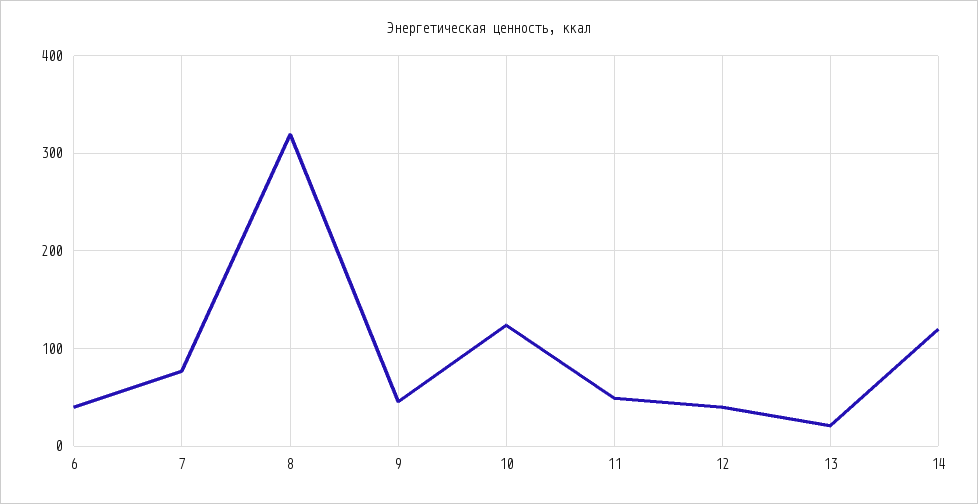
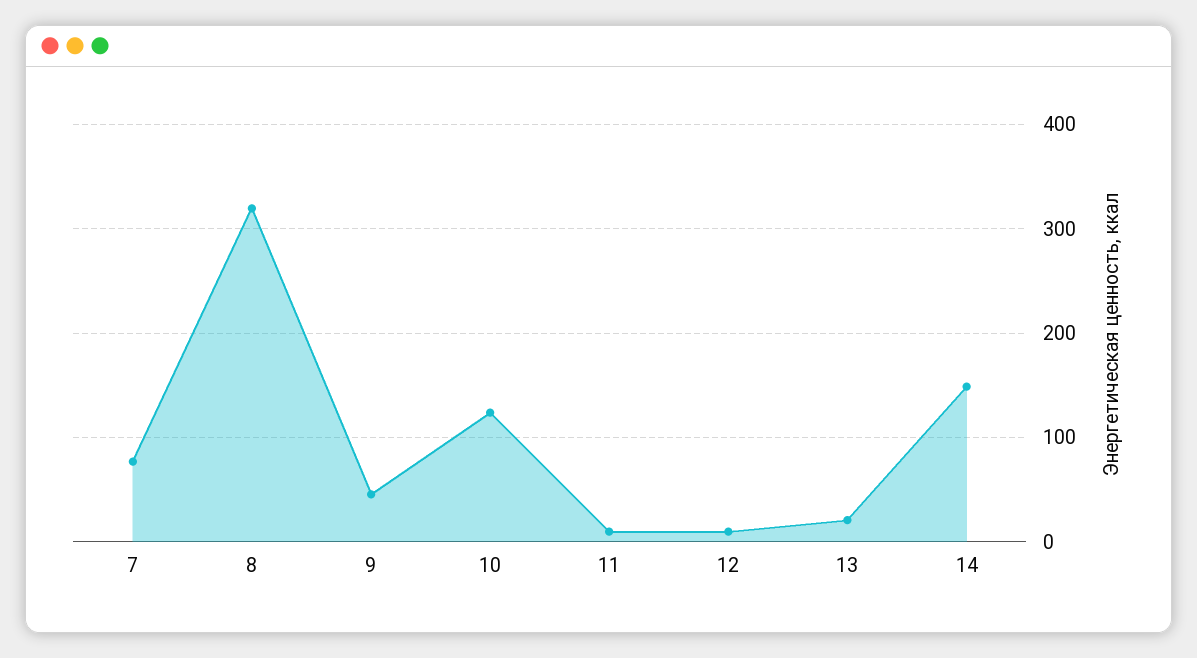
  {
-   "6": 40,
    "7": 80,
    "8": 320,
    "9": 50,
    "10": 120,
-   "11": 50,
+   "11": 10,
-   "12": 40,
+   "12": 10,
    "13": 20,
-   "14": 120
+   "14": 150
  }

